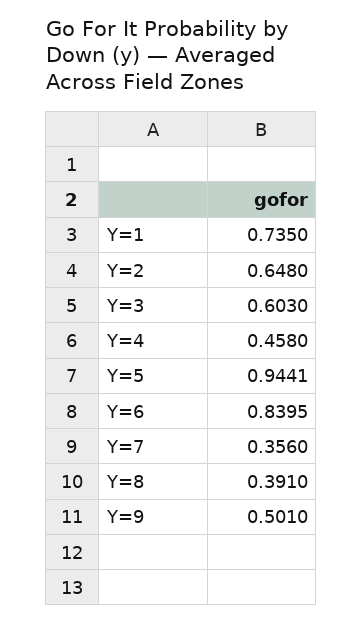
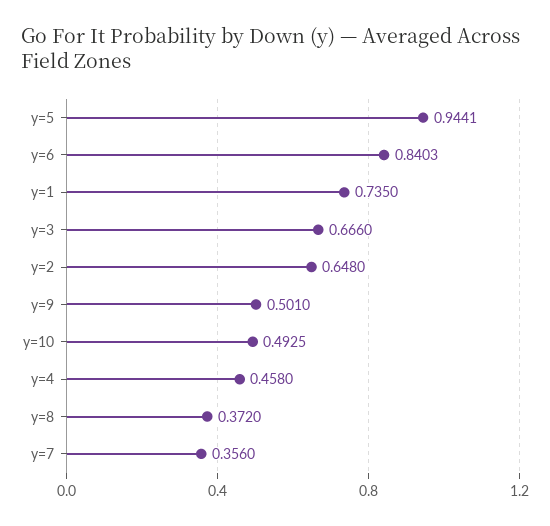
  {
    "Y=1": 0.735,
    "Y=2": 0.648,
-   "Y=3": 0.603,
+   "Y=3": 0.666,
    "Y=4": 0.458,
    "Y=5": 0.9441,
-   "Y=6": 0.8395,
+   "Y=6": 0.8403,
    "Y=7": 0.356,
-   "Y=8": 0.391,
+   "Y=8": 0.372,
-   "Y=9": 0.501
+   "Y=9": 0.501,
+   "y=10": 0.4925
  }

